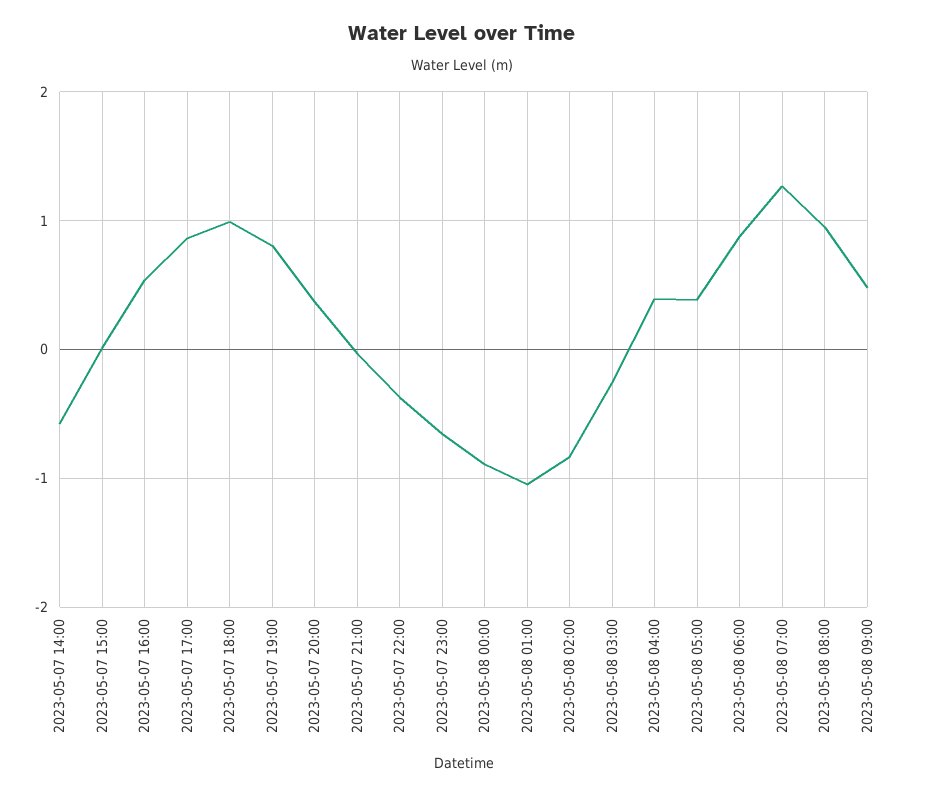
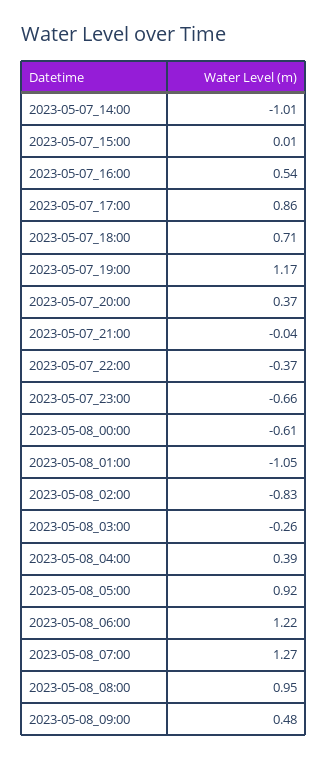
  {
-   "2023-05-07 14:00": -0.6,
+   "2023-05-07 14:00": -1.01,
    "2023-05-07 15:00": 0.01,
    "2023-05-07 16:00": 0.54,
    "2023-05-07 17:00": 0.86,
-   "2023-05-07 18:00": 1,
+   "2023-05-07 18:00": 0.71,
-   "2023-05-07 19:00": 0.8,
+   "2023-05-07 19:00": 1.17,
    "2023-05-07 20:00": 0.37,
    "2023-05-07 21:00": -0.04,
    "2023-05-07 22:00": -0.37,
    "2023-05-07 23:00": -0.66,
-   "2023-05-08 00:00": -0.9,
+   "2023-05-08 00:00": -0.61,
    "2023-05-08 01:00": -1.05,
    "2023-05-08 02:00": -0.83,
    "2023-05-08 03:00": -0.26,
    "2023-05-08 04:00": 0.39,
-   "2023-05-08 05:00": 0.4,
+   "2023-05-08 05:00": 0.92,
-   "2023-05-08 06:00": 0.9,
+   "2023-05-08 06:00": 1.22,
    "2023-05-08 07:00": 1.27,
    "2023-05-08 08:00": 0.95,
    "2023-05-08 09:00": 0.48
  }

